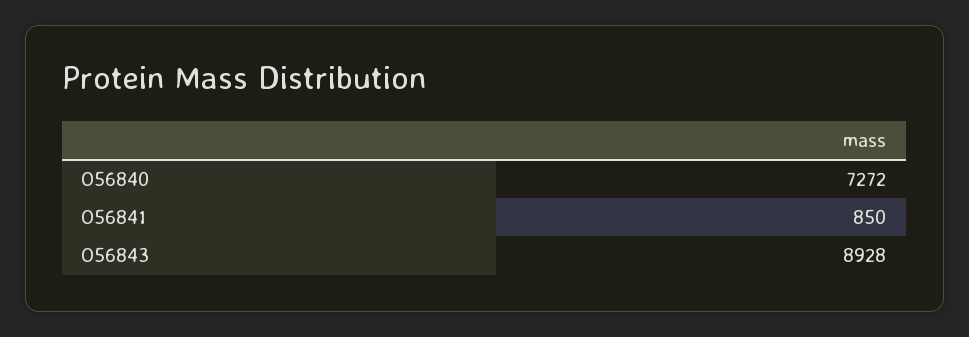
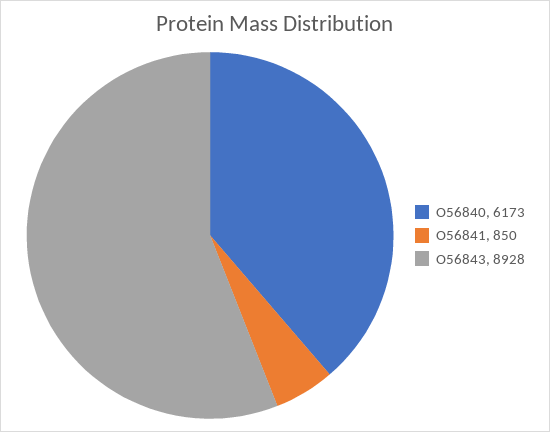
  {
-   "O56840": 7272,
+   "O56840": 6173,
    "O56841": 850,
    "O56843": 8928
  }

